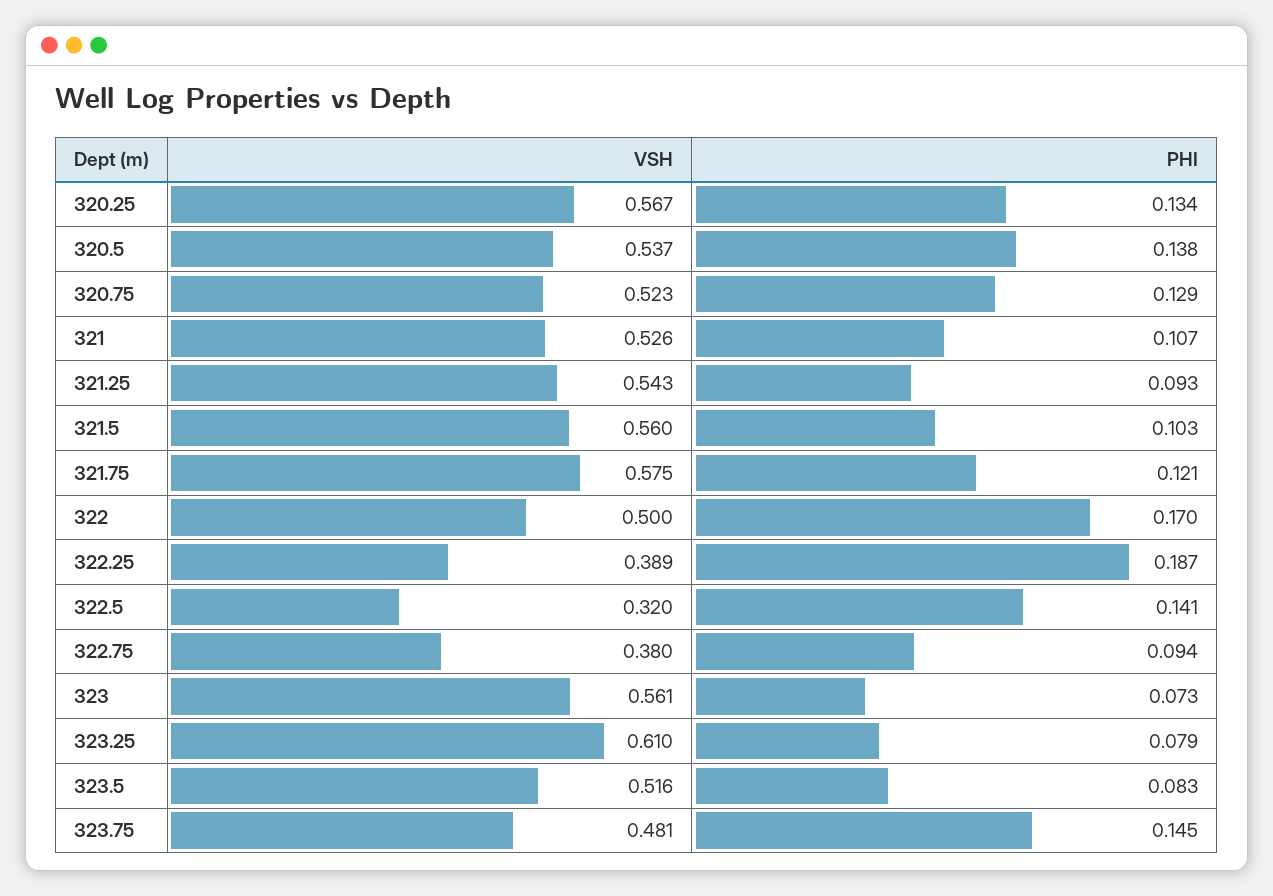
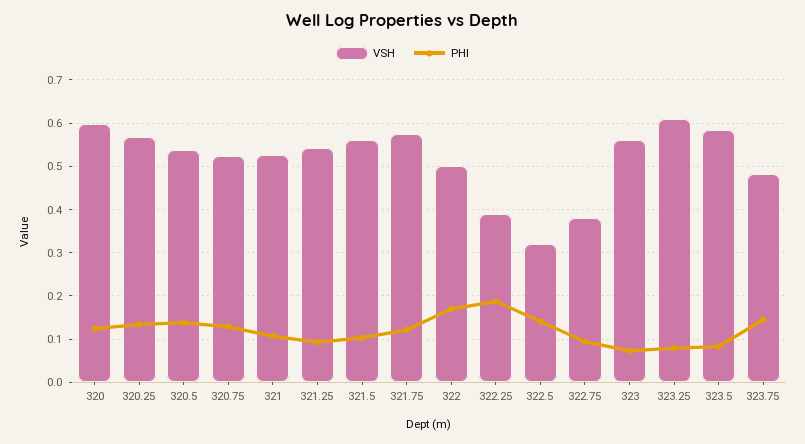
  {
    "VSH": {
      "320.25": 0.567,
      "320.5": 0.537,
      "320.75": 0.523,
      "321": 0.526,
      "321.25": 0.543,
      "321.5": 0.56,
      "321.75": 0.575,
      "322": 0.5,
      "322.25": 0.389,
      "322.5": 0.32,
      "322.75": 0.38,
      "323": 0.561,
      "323.25": 0.61,
-     "323.5": 0.516,
+     "323.5": 0.58,
-     "323.75": 0.481
+     "323.75": 0.481,
+     "320": 0.6
    },
    "PHI": {
      "320.25": 0.134,
      "320.5": 0.138,
      "320.75": 0.129,
      "321": 0.107,
      "321.25": 0.093,
      "321.5": 0.103,
      "321.75": 0.121,
      "322": 0.17,
      "322.25": 0.187,
      "322.5": 0.141,
      "322.75": 0.094,
      "323": 0.073,
      "323.25": 0.079,
      "323.5": 0.083,
-     "323.75": 0.145
+     "323.75": 0.145,
+     "320": 0.12
    }
  }

